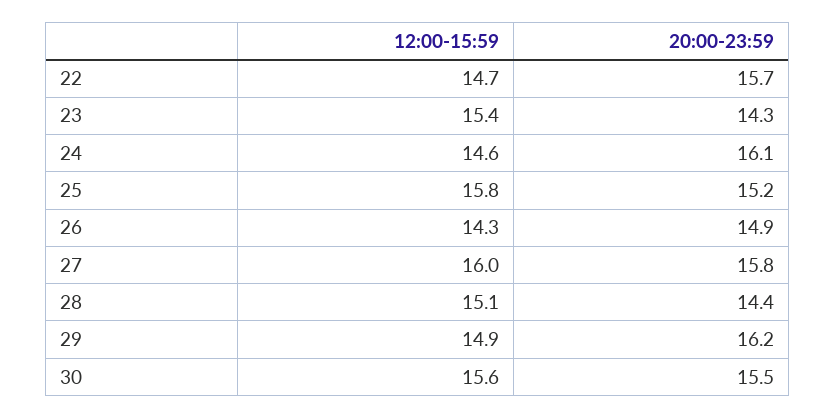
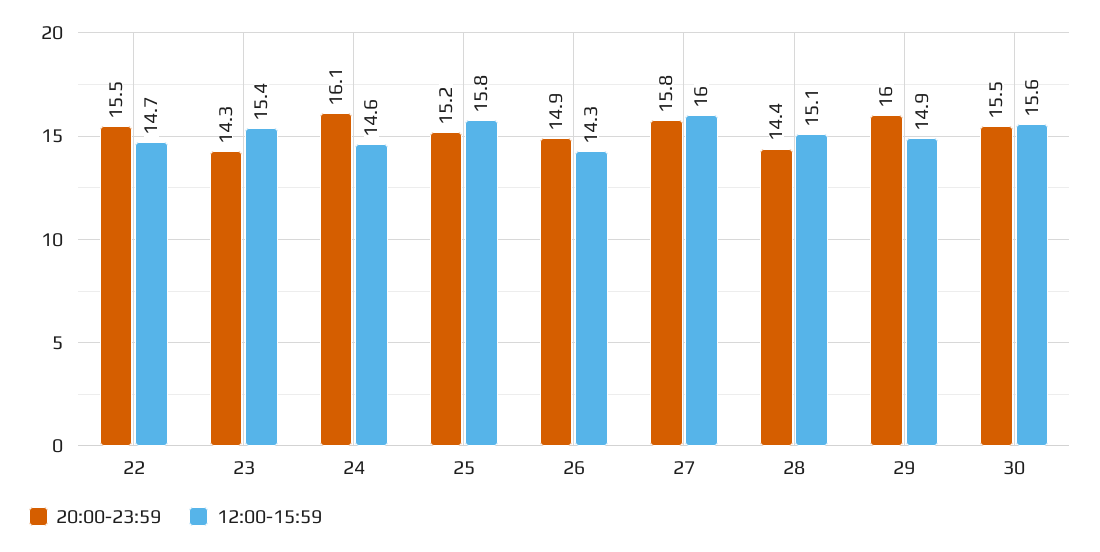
  {
    "12:00-15:59": {
      "22": 14.7,
      "23": 15.4,
      "24": 14.6,
      "25": 15.8,
      "26": 14.3,
      "27": 16,
      "28": 15.1,
      "29": 14.9,
      "30": 15.6
    },
    "20:00-23:59": {
-     "22": 15.7,
+     "22": 15.5,
      "23": 14.3,
      "24": 16.1,
      "25": 15.2,
      "26": 14.9,
      "27": 15.8,
      "28": 14.4,
-     "29": 16.2,
+     "29": 16,
      "30": 15.5
    }
  }

